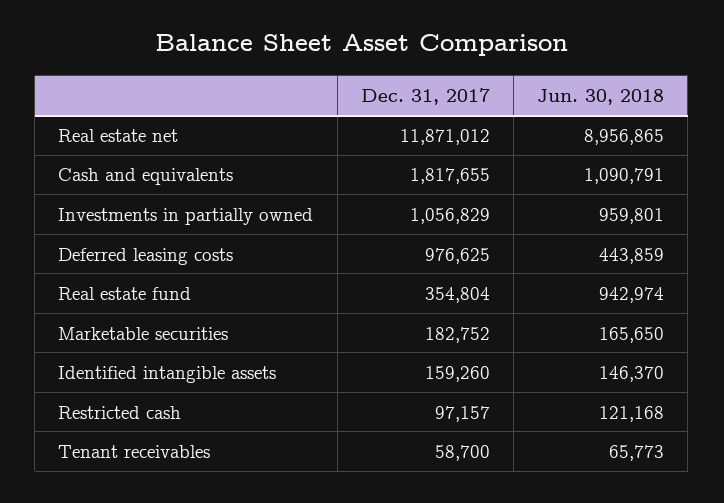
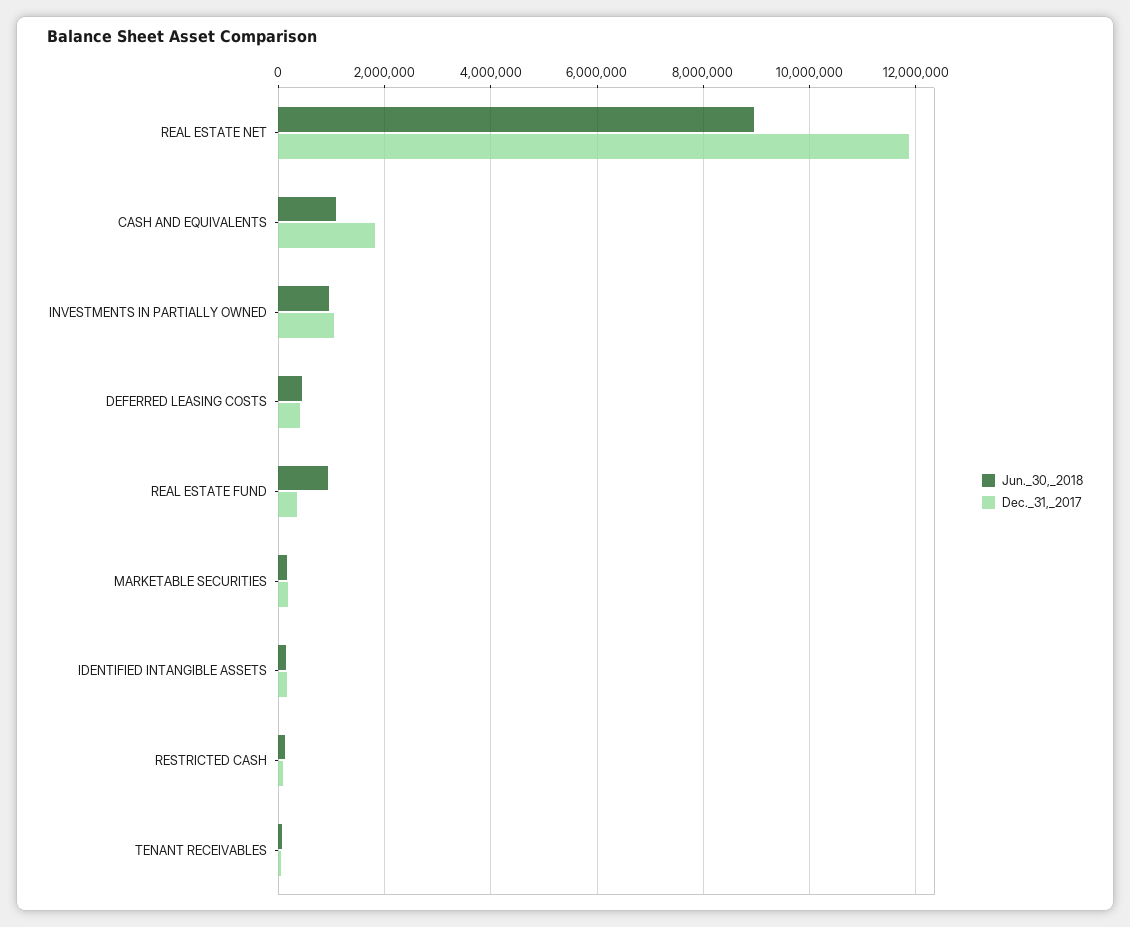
  {
    "Dec. 31, 2017": {
      "Real estate net": 11871012,
      "Cash and equivalents": 1817655,
      "Investments in partially owned": 1056829,
-     "Deferred leasing costs": 976625,
+     "Deferred leasing costs": 400000,
      "Real estate fund": 354804,
      "Marketable securities": 182752,
      "Identified intangible assets": 159260,
      "Restricted cash": 97157,
      "Tenant receivables": 58700
    },
    "Jun. 30, 2018": {
      "Real estate net": 8956865,
      "Cash and equivalents": 1090791,
      "Investments in partially owned": 959801,
      "Deferred leasing costs": 443859,
      "Real estate fund": 942974,
      "Marketable securities": 165650,
      "Identified intangible assets": 146370,
      "Restricted cash": 121168,
      "Tenant receivables": 65773
    }
  }

